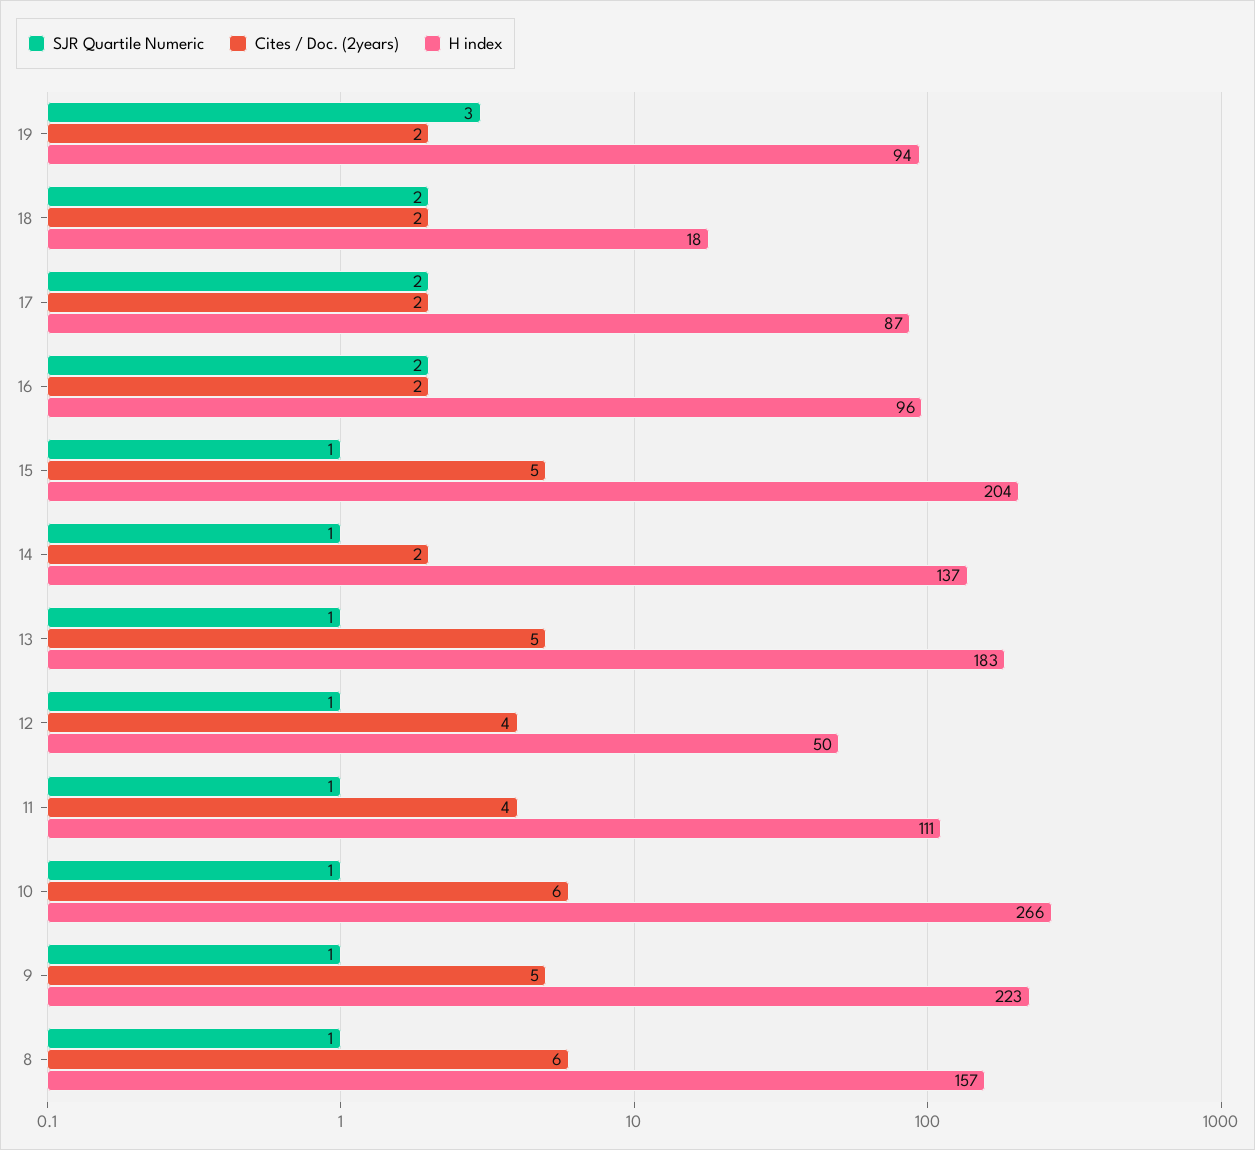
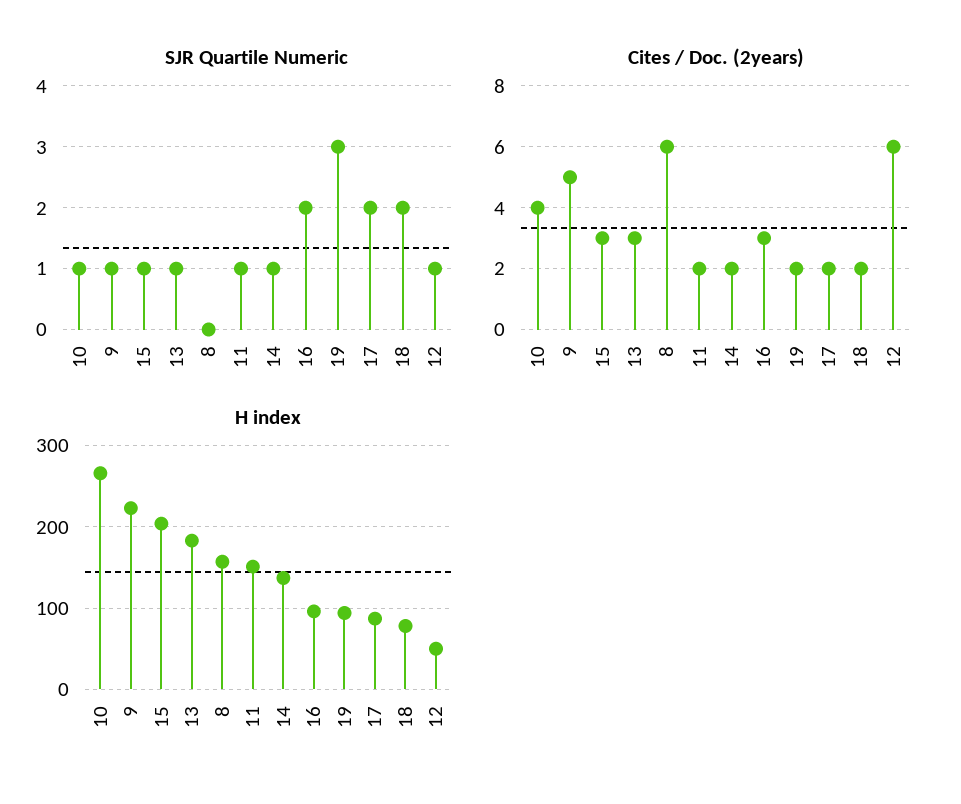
  {
    "SJR Quartile Numeric": {
      "19": 3,
      "18": 2,
      "17": 2,
      "16": 2,
      "15": 1,
      "14": 1,
      "13": 1,
      "12": 1,
      "11": 1,
      "10": 1,
      "9": 1,
-     "8": 1
+     "8": 0
    },
    "Cites / Doc. (2years)": {
      "19": 2,
      "18": 2,
      "17": 2,
-     "16": 2,
+     "16": 3,
-     "15": 5,
+     "15": 3,
      "14": 2,
-     "13": 5,
+     "13": 3,
-     "12": 4,
+     "12": 6,
-     "11": 4,
+     "11": 2,
-     "10": 6,
+     "10": 4,
      "9": 5,
      "8": 6
    },
    "H index": {
      "19": 94,
-     "18": 18,
+     "18": 80,
      "17": 87,
      "16": 96,
      "15": 204,
      "14": 137,
      "13": 183,
      "12": 50,
-     "11": 111,
+     "11": 150,
      "10": 266,
      "9": 223,
      "8": 157
    }
  }

